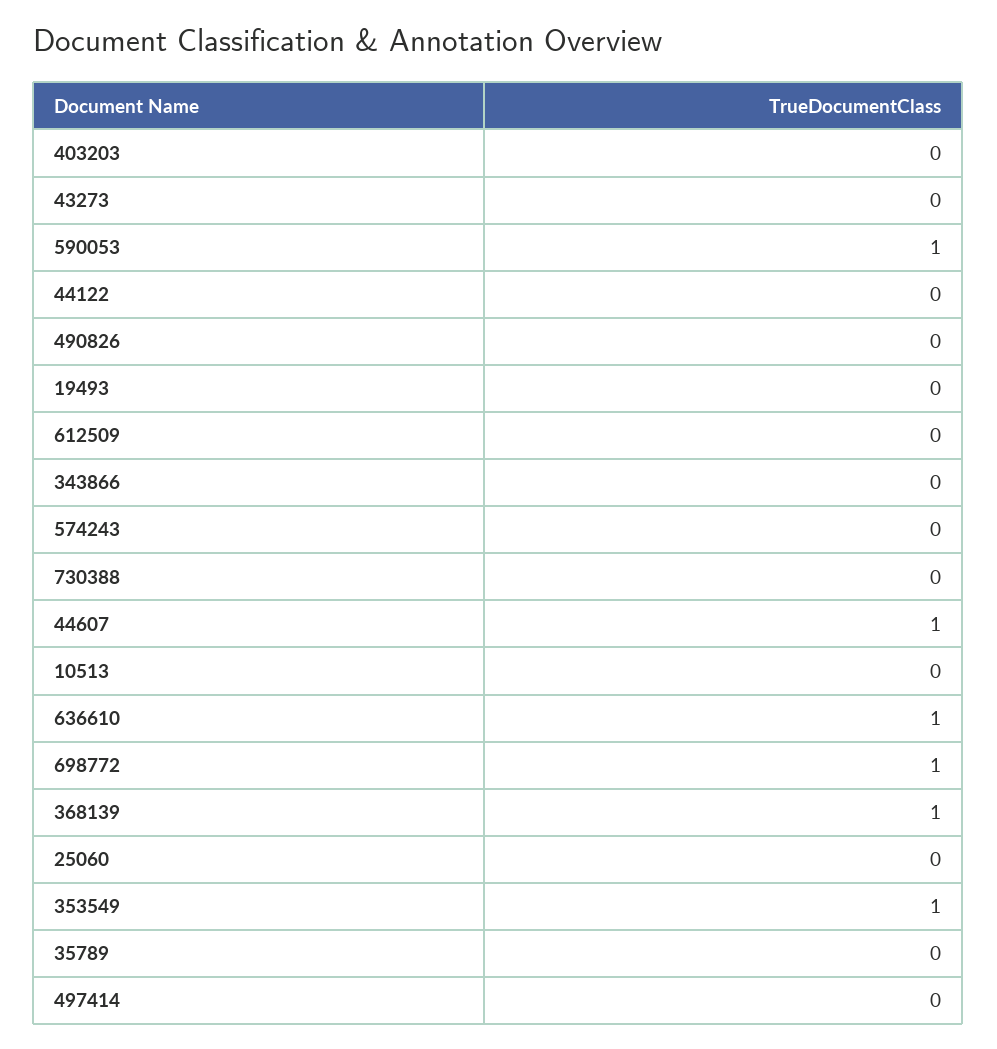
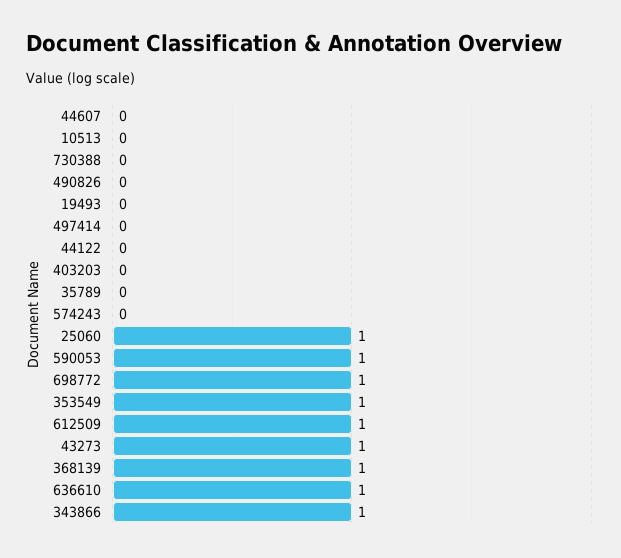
  {
    "403203": 0,
-   "43273": 0,
+   "43273": 1,
    "590053": 1,
    "44122": 0,
    "490826": 0,
    "19493": 0,
-   "612509": 0,
+   "612509": 1,
-   "343866": 0,
+   "343866": 1,
    "574243": 0,
    "730388": 0,
-   "44607": 1,
+   "44607": 0,
    "10513": 0,
    "636610": 1,
    "698772": 1,
    "368139": 1,
-   "25060": 0,
+   "25060": 1,
    "353549": 1,
    "35789": 0,
    "497414": 0
  }

